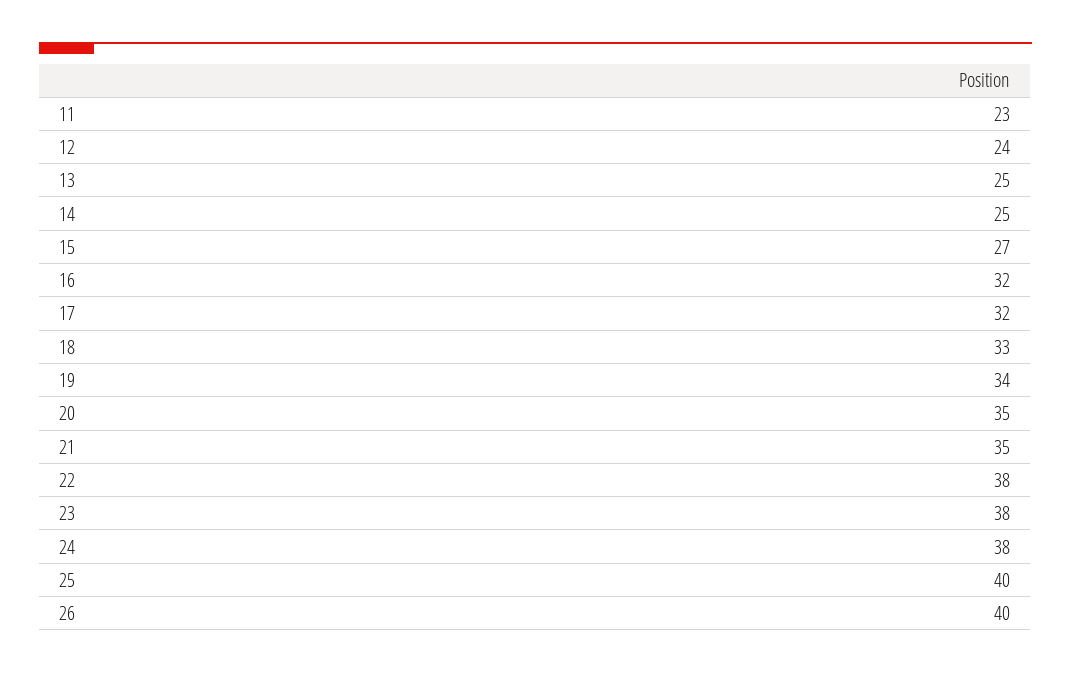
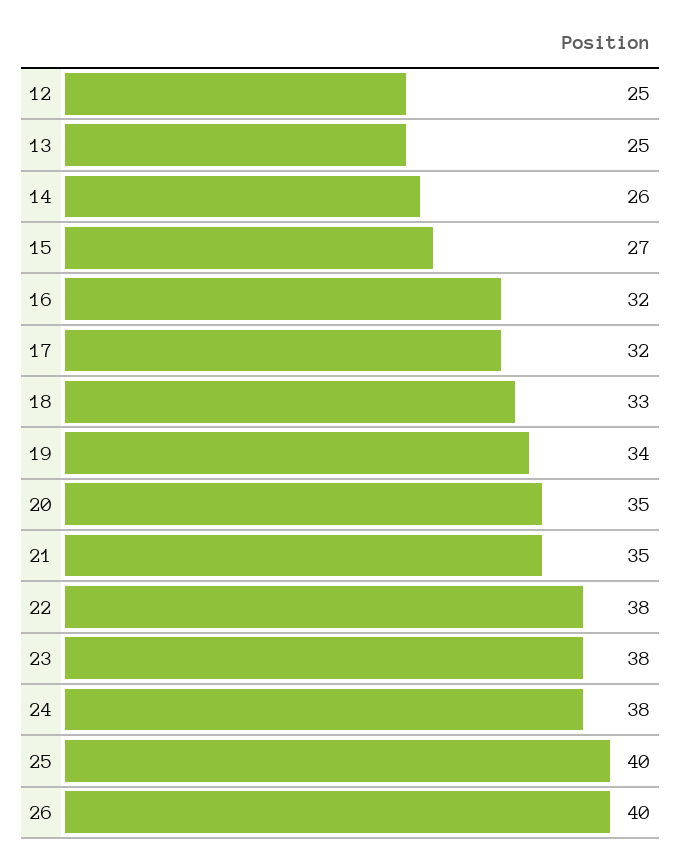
  {
-   "11": 23,
-   "12": 24,
+   "12": 25,
    "13": 25,
-   "14": 25,
+   "14": 26,
    "15": 27,
    "16": 32,
    "17": 32,
    "18": 33,
    "19": 34,
    "20": 35,
    "21": 35,
    "22": 38,
    "23": 38,
    "24": 38,
    "25": 40,
    "26": 40
  }

